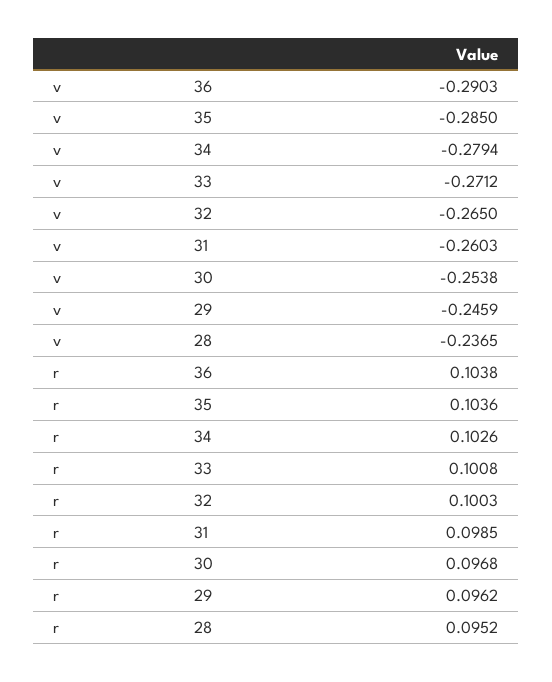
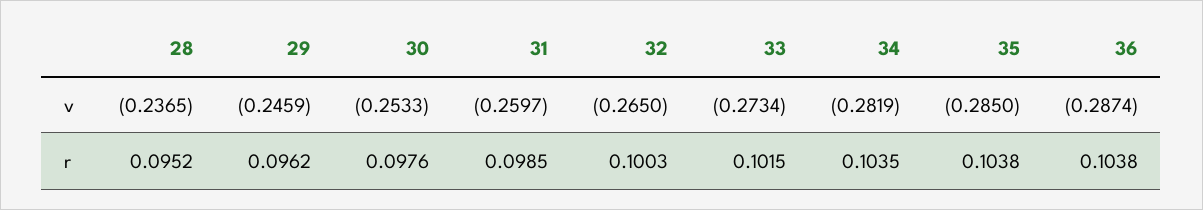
  {
    "v": {
-     "36": -0.2903,
+     "36": -0.2874,
      "35": -0.285,
-     "34": -0.2794,
+     "34": -0.2819,
-     "33": -0.2712,
+     "33": -0.2734,
      "32": -0.265,
-     "31": -0.2603,
+     "31": -0.2597,
-     "30": -0.2538,
+     "30": -0.2533,
      "29": -0.2459,
      "28": -0.2365
    },
    "r": {
      "36": 0.1038,
-     "35": 0.1036,
+     "35": 0.1038,
-     "34": 0.1026,
+     "34": 0.1035,
-     "33": 0.1008,
+     "33": 0.1015,
      "32": 0.1003,
      "31": 0.0985,
-     "30": 0.0968,
+     "30": 0.0976,
      "29": 0.0962,
      "28": 0.0952
    }
  }

